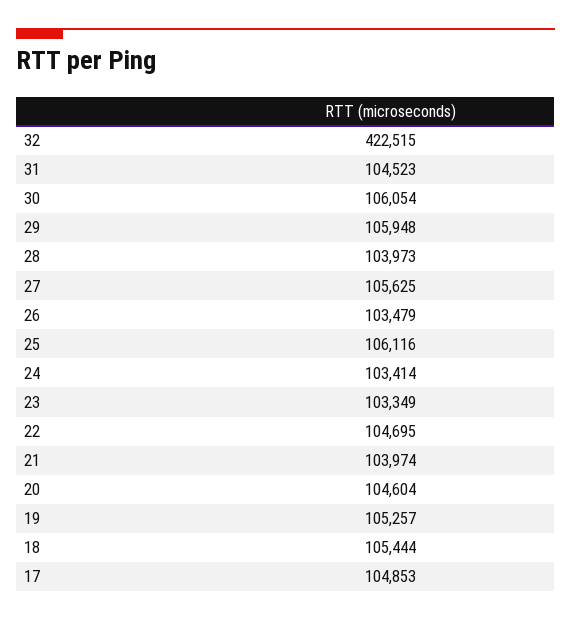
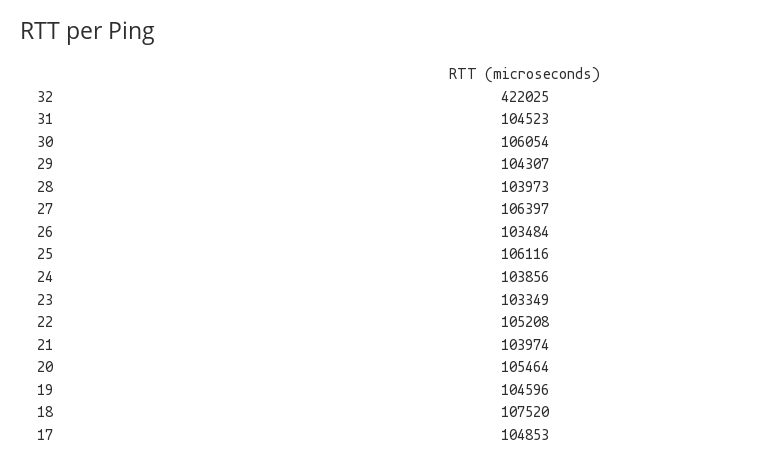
  {
-   "32": 422515,
+   "32": 422025,
    "31": 104523,
    "30": 106054,
-   "29": 105948,
+   "29": 104307,
    "28": 103973,
-   "27": 105625,
+   "27": 106397,
-   "26": 103479,
+   "26": 103484,
    "25": 106116,
-   "24": 103414,
+   "24": 103856,
    "23": 103349,
-   "22": 104695,
+   "22": 105208,
    "21": 103974,
-   "20": 104604,
+   "20": 105464,
-   "19": 105257,
+   "19": 104596,
-   "18": 105444,
+   "18": 107520,
    "17": 104853
  }

